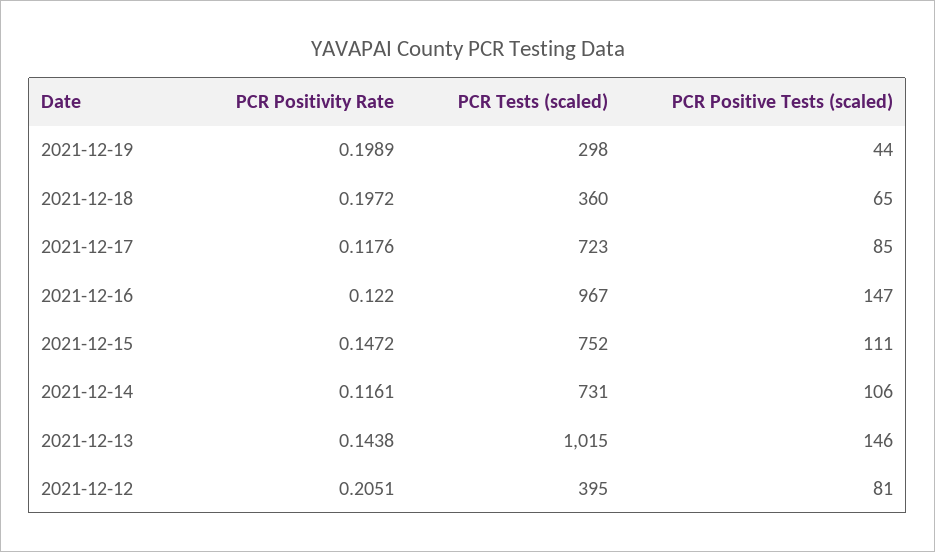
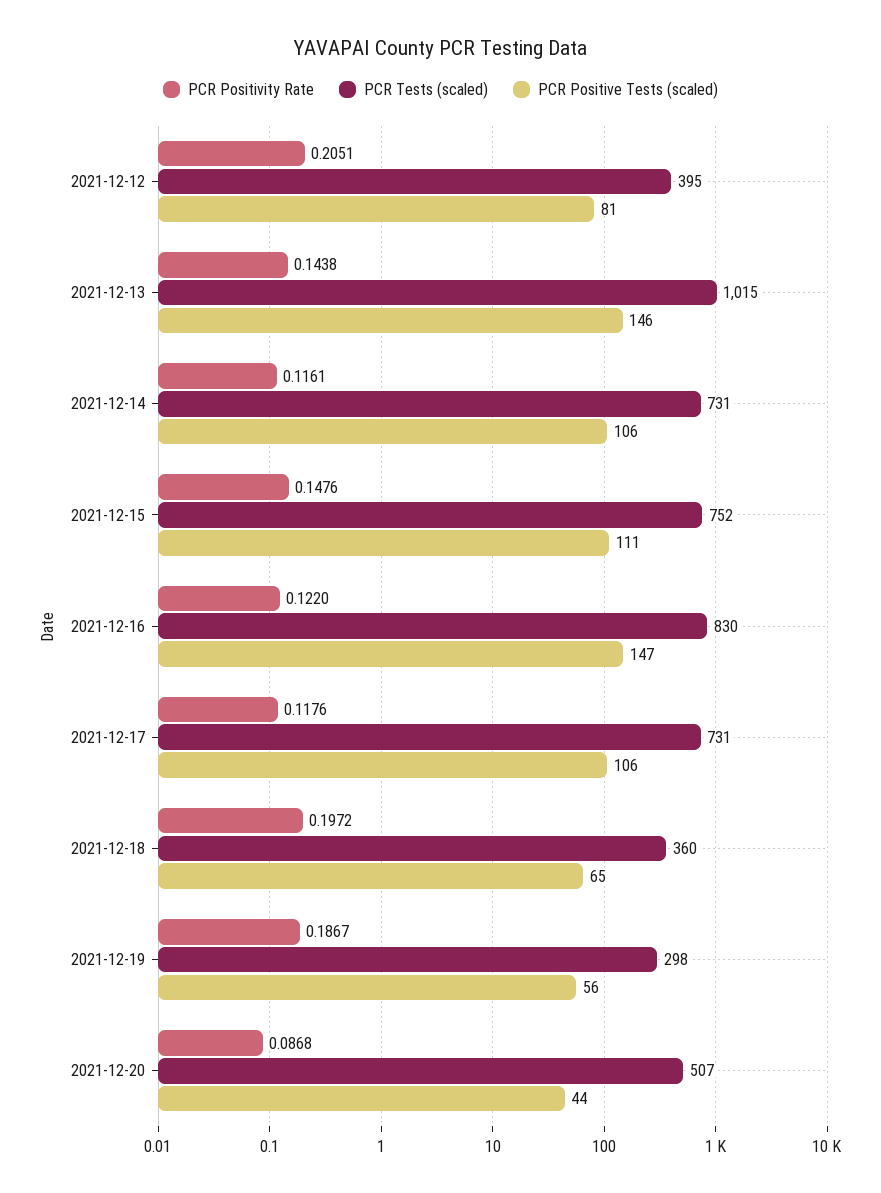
  {
    "PCR Positivity Rate": {
-     "2021-12-19": 0.1989,
+     "2021-12-19": 0.1867,
      "2021-12-18": 0.1972,
      "2021-12-17": 0.1176,
      "2021-12-16": 0.122,
-     "2021-12-15": 0.1472,
+     "2021-12-15": 0.1476,
      "2021-12-14": 0.1161,
      "2021-12-13": 0.1438,
-     "2021-12-12": 0.2051
+     "2021-12-12": 0.2051,
+     "2021-12-20": 0.0868
    },
    "PCR Tests (scaled)": {
      "2021-12-19": 298,
      "2021-12-18": 360,
-     "2021-12-17": 723,
+     "2021-12-17": 731,
-     "2021-12-16": 967,
+     "2021-12-16": 830,
      "2021-12-15": 752,
      "2021-12-14": 731,
      "2021-12-13": 1015,
-     "2021-12-12": 395
+     "2021-12-12": 395,
+     "2021-12-20": 507
    },
    "PCR Positive Tests (scaled)": {
-     "2021-12-19": 44,
+     "2021-12-19": 56,
      "2021-12-18": 65,
-     "2021-12-17": 85,
+     "2021-12-17": 106,
      "2021-12-16": 147,
      "2021-12-15": 111,
      "2021-12-14": 106,
      "2021-12-13": 146,
-     "2021-12-12": 81
+     "2021-12-12": 81,
+     "2021-12-20": 44
    }
  }

